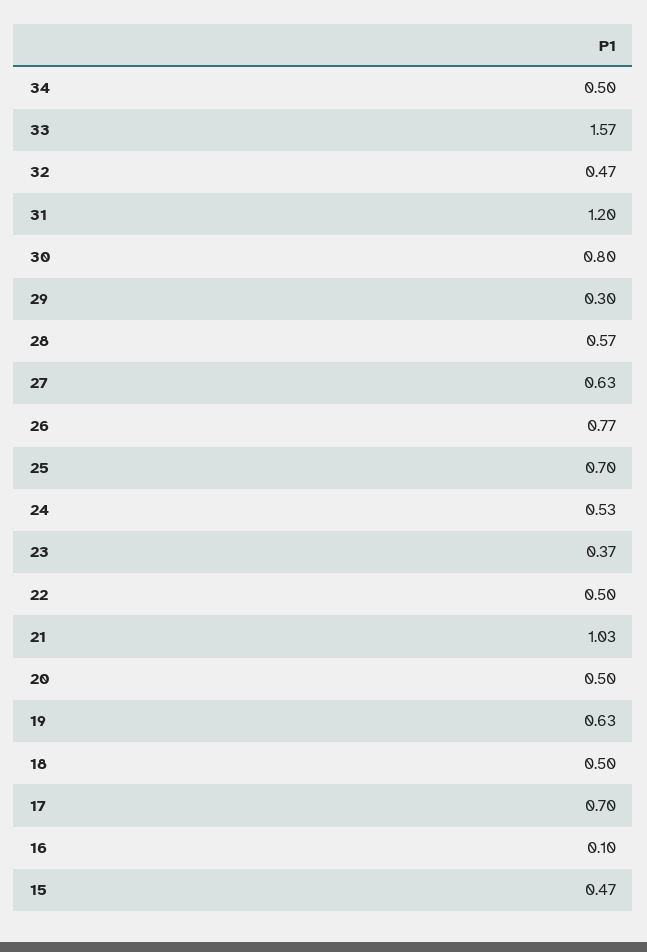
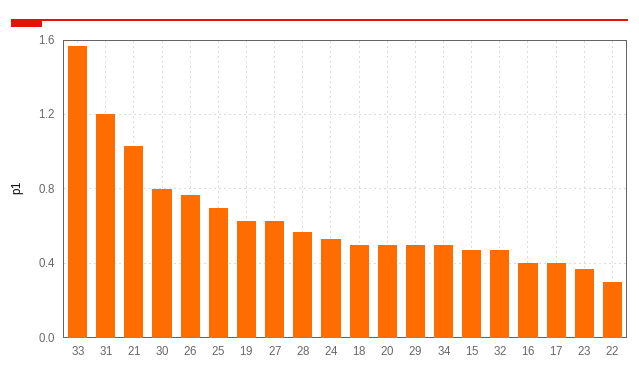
  {
    "34": 0.5,
    "33": 1.57,
    "32": 0.47,
    "31": 1.2,
    "30": 0.8,
-   "29": 0.3,
+   "29": 0.5,
    "28": 0.57,
    "27": 0.63,
    "26": 0.77,
    "25": 0.7,
    "24": 0.53,
    "23": 0.37,
-   "22": 0.5,
+   "22": 0.3,
    "21": 1.03,
    "20": 0.5,
    "19": 0.63,
    "18": 0.5,
-   "17": 0.7,
+   "17": 0.4,
-   "16": 0.1,
+   "16": 0.4,
    "15": 0.47
  }

